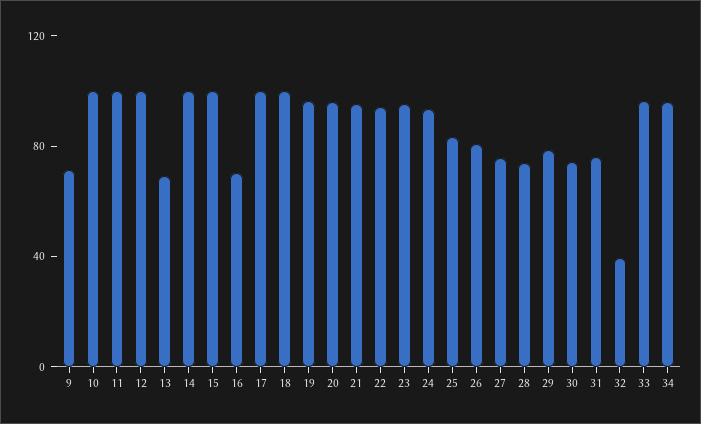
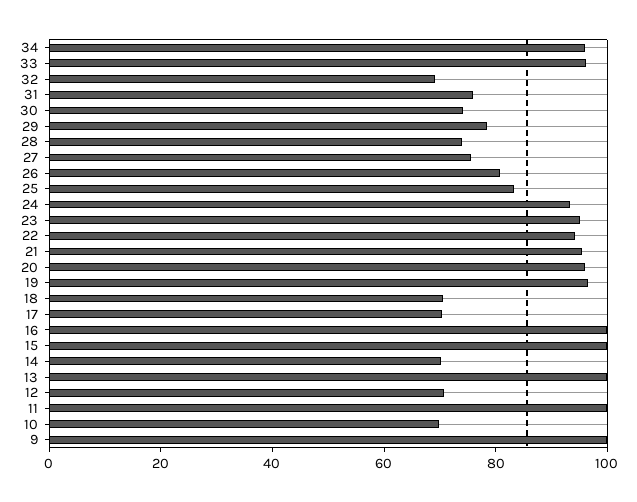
  {
-   "9": 70,
+   "9": 100,
-   "10": 100,
+   "10": 70,
    "11": 100,
-   "12": 100,
+   "12": 70,
-   "13": 70,
+   "13": 100,
-   "14": 100,
+   "14": 70,
    "15": 100,
-   "16": 70,
+   "16": 100,
-   "17": 100,
+   "17": 70,
-   "18": 100,
+   "18": 70,
    "19": 95,
    "20": 95,
    "21": 95,
    "22": 95,
    "23": 95,
    "24": 95,
    "25": 85,
    "26": 80,
    "27": 75,
    "28": 75,
    "29": 80,
    "30": 75,
    "31": 75,
-   "32": 40,
+   "32": 70,
    "33": 95,
    "34": 95
  }

